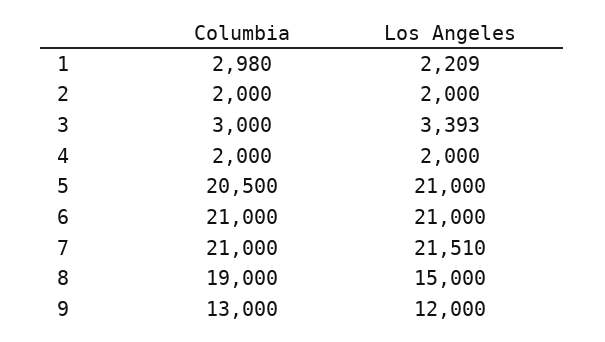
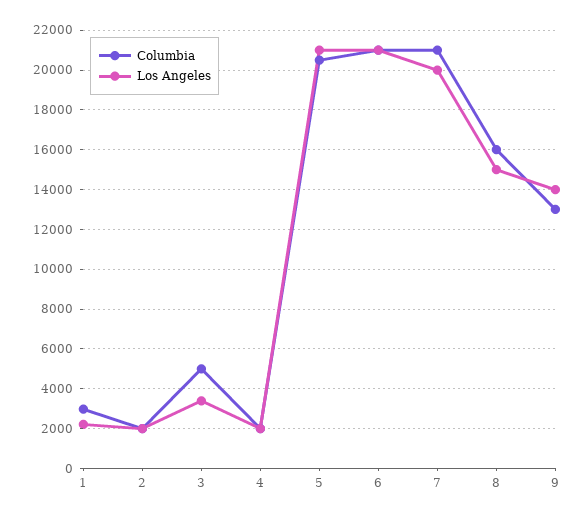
  {
    "Columbia": {
      "1": 2980,
      "2": 2000,
-     "3": 3000,
+     "3": 5000,
      "4": 2000,
      "5": 20500,
      "6": 21000,
      "7": 21000,
-     "8": 19000,
+     "8": 16000,
      "9": 13000
    },
    "Los Angeles": {
      "1": 2209,
      "2": 2000,
      "3": 3393,
      "4": 2000,
      "5": 21000,
      "6": 21000,
-     "7": 21510,
+     "7": 20000,
      "8": 15000,
-     "9": 12000
+     "9": 14000
    }
  }

